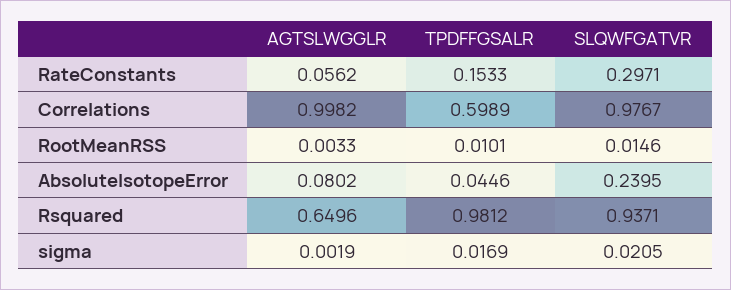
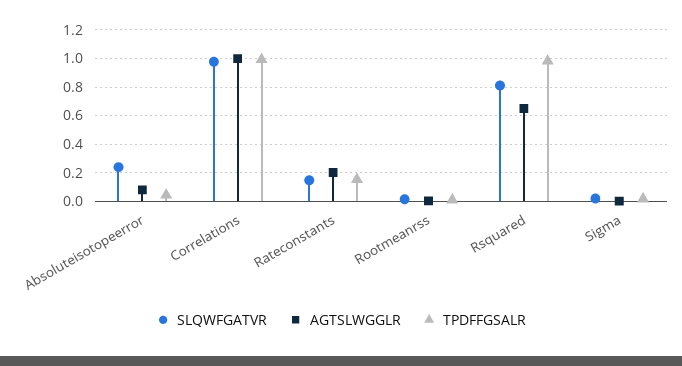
  {
    "AGTSLWGGLR": {
-     "RateConstants": 0.0562,
+     "RateConstants": 0.2,
      "Correlations": 0.9982,
      "RootMeanRSS": 0.0033,
      "AbsoluteIsotopeError": 0.0802,
      "Rsquared": 0.6496,
      "sigma": 0.0019
    },
    "TPDFFGSALR": {
      "RateConstants": 0.1533,
-     "Correlations": 0.5989,
+     "Correlations": 1,
      "RootMeanRSS": 0.0101,
      "AbsoluteIsotopeError": 0.0446,
      "Rsquared": 0.9812,
      "sigma": 0.0169
    },
    "SLQWFGATVR": {
-     "RateConstants": 0.2971,
+     "RateConstants": 0.15,
      "Correlations": 0.9767,
      "RootMeanRSS": 0.0146,
      "AbsoluteIsotopeError": 0.2395,
-     "Rsquared": 0.9371,
+     "Rsquared": 0.8,
      "sigma": 0.0205
    }
  }

